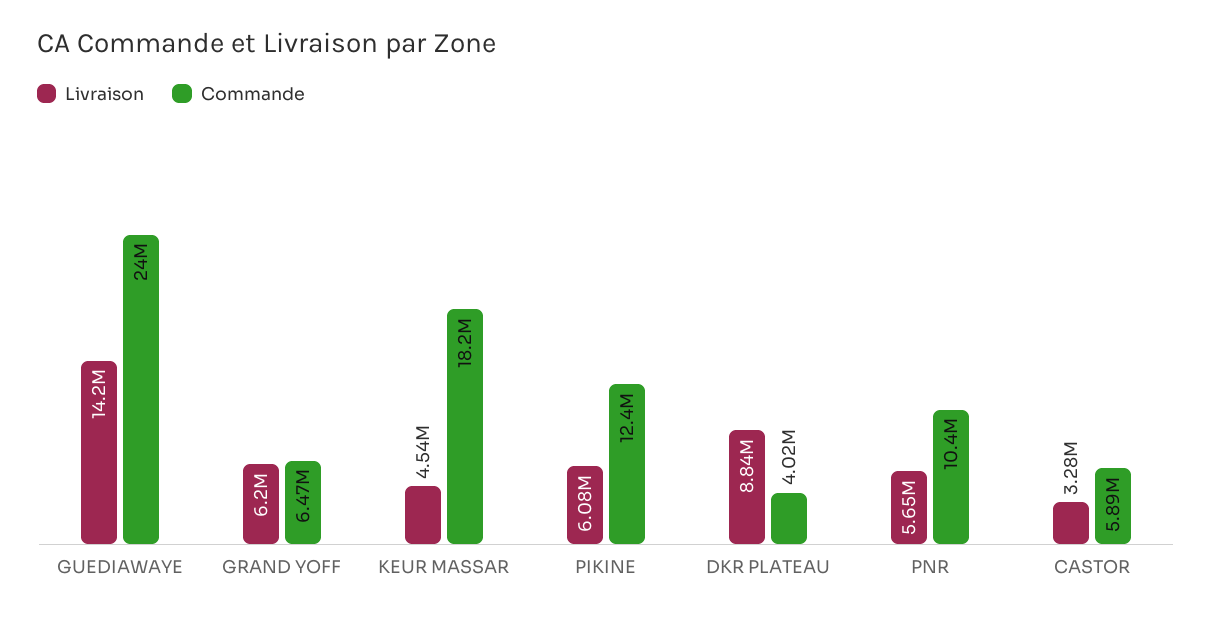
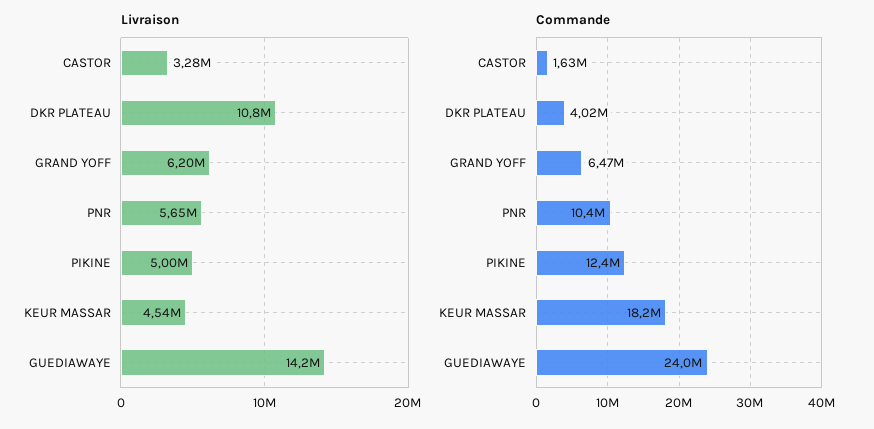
  {
    "Livraison": {
      "GUEDIAWAYE": 14200000,
      "GRAND YOFF": 6200000,
      "KEUR MASSAR": 4540000,
-     "PIKINE": 6080000,
+     "PIKINE": 5000000,
-     "DKR PLATEAU": 8840000,
+     "DKR PLATEAU": 10800000,
      "PNR": 5650000,
      "CASTOR": 3280000
    },
    "Commande": {
      "GUEDIAWAYE": 24000000,
      "GRAND YOFF": 6470000,
      "KEUR MASSAR": 18200000,
      "PIKINE": 12400000,
      "DKR PLATEAU": 4020000,
      "PNR": 10400000,
-     "CASTOR": 5890000
+     "CASTOR": 1630000
    }
  }

